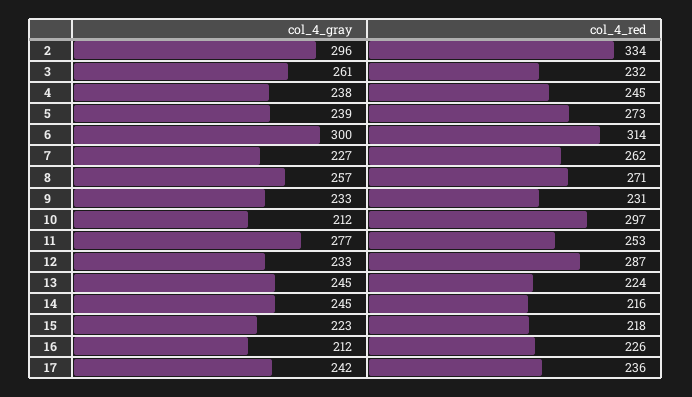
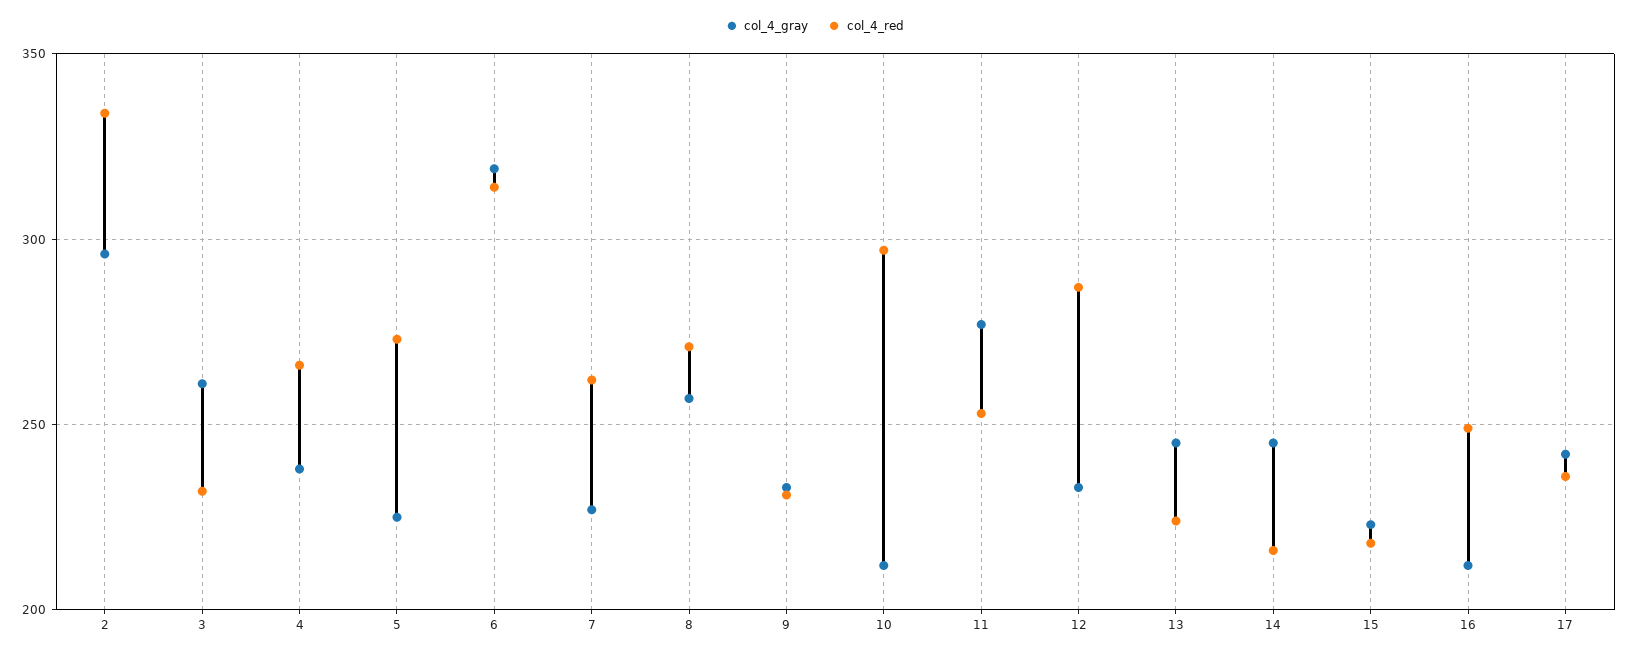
  {
    "col_4_gray": {
      "2": 296,
      "3": 261,
      "4": 238,
-     "5": 239,
+     "5": 225,
-     "6": 300,
+     "6": 320,
      "7": 227,
      "8": 257,
      "9": 233,
      "10": 212,
      "11": 277,
      "12": 233,
      "13": 245,
      "14": 245,
      "15": 223,
      "16": 212,
      "17": 242
    },
    "col_4_red": {
      "2": 334,
      "3": 232,
-     "4": 245,
+     "4": 265,
      "5": 273,
      "6": 314,
      "7": 262,
      "8": 271,
      "9": 231,
      "10": 297,
      "11": 253,
      "12": 287,
      "13": 224,
      "14": 216,
      "15": 218,
-     "16": 226,
+     "16": 250,
      "17": 236
    }
  }

